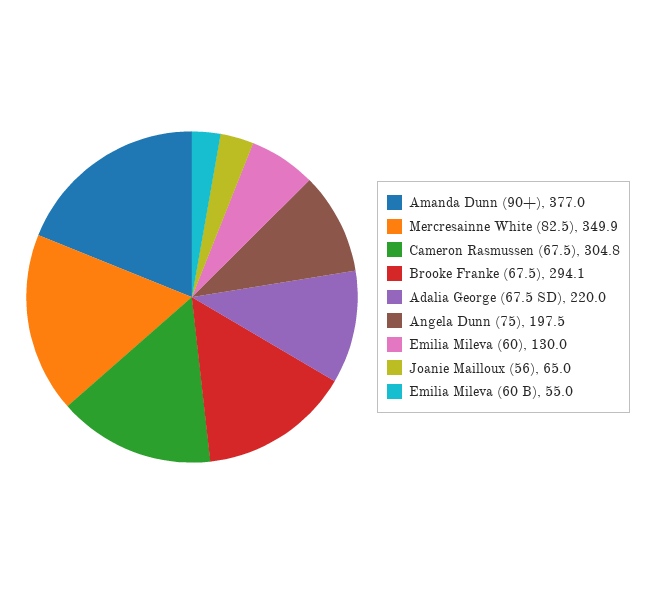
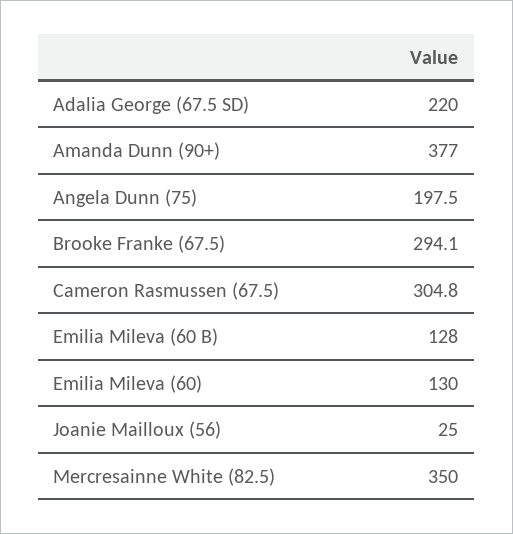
  {
    "Amanda Dunn (90+)": 377,
-   "Mercresainne White (82.5)": 349.9,
+   "Mercresainne White (82.5)": 350,
    "Cameron Rasmussen (67.5)": 304.8,
    "Brooke Franke (67.5)": 294.1,
    "Adalia George (67.5 SD)": 220,
    "Angela Dunn (75)": 197.5,
    "Emilia Mileva (60)": 130,
-   "Joanie Mailloux (56)": 65,
+   "Joanie Mailloux (56)": 25,
-   "Emilia Mileva (60 B)": 55
+   "Emilia Mileva (60 B)": 128
  }

